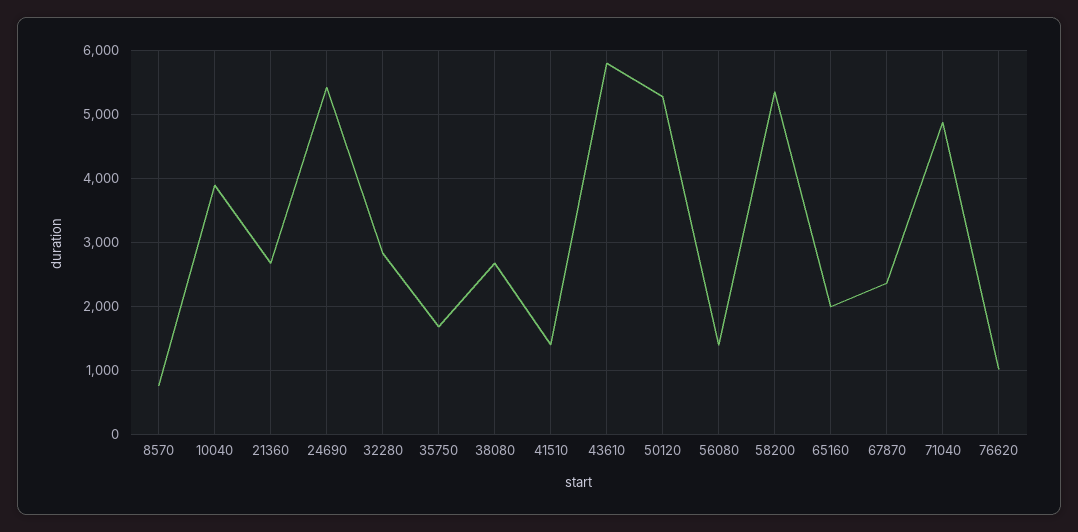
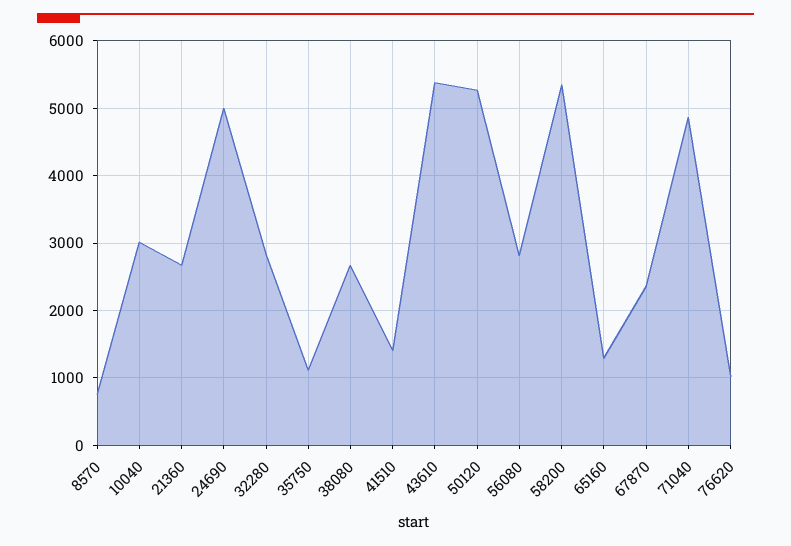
  {
    "8570": 800,
-   "10040": 3900,
+   "10040": 3000,
    "21360": 2700,
-   "24690": 5400,
+   "24690": 5000,
    "32280": 2800,
-   "35750": 1700,
+   "35750": 1100,
    "38080": 2700,
    "41510": 1400,
-   "43610": 5800,
+   "43610": 5400,
    "50120": 5300,
-   "56080": 1400,
+   "56080": 2800,
    "58200": 5400,
-   "65160": 2000,
+   "65160": 1300,
    "67870": 2400,
    "71040": 4900,
    "76620": 1000
  }

